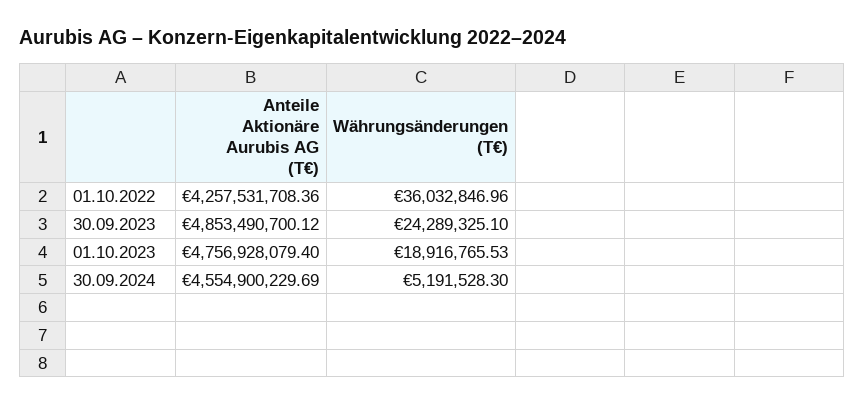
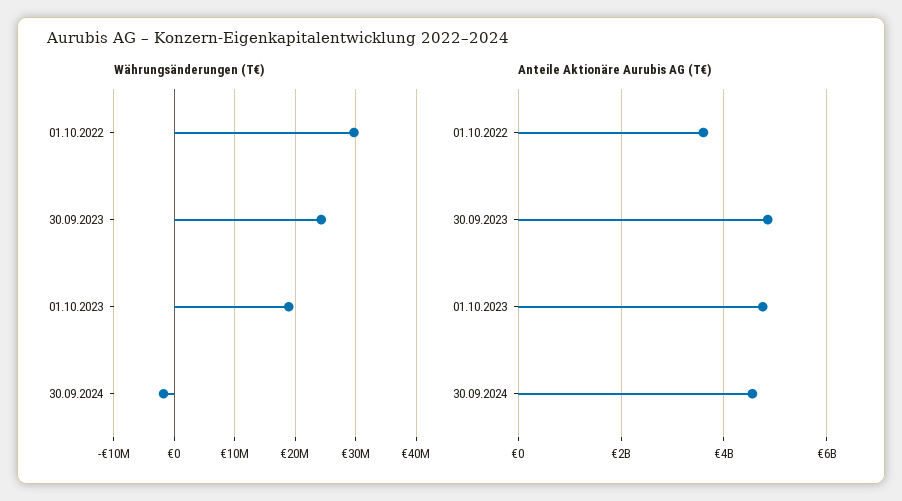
  {
    "Anteile Aktionäre Aurubis AG (T€)": {
-     "01.10.2022": 4257531708.36,
+     "01.10.2022": 3600000000,
      "30.09.2023": 4853490700.12,
      "01.10.2023": 4756928079.4,
      "30.09.2024": 4554900229.69
    },
    "Währungsänderungen (T€)": {
-     "01.10.2022": 36032846.96,
+     "01.10.2022": 30000000,
      "30.09.2023": 24289325.1,
      "01.10.2023": 18916765.53,
-     "30.09.2024": 5191528.3
+     "30.09.2024": -2000000
    }
  }

